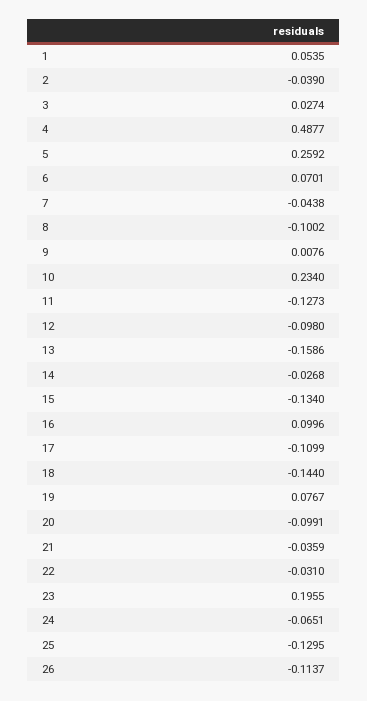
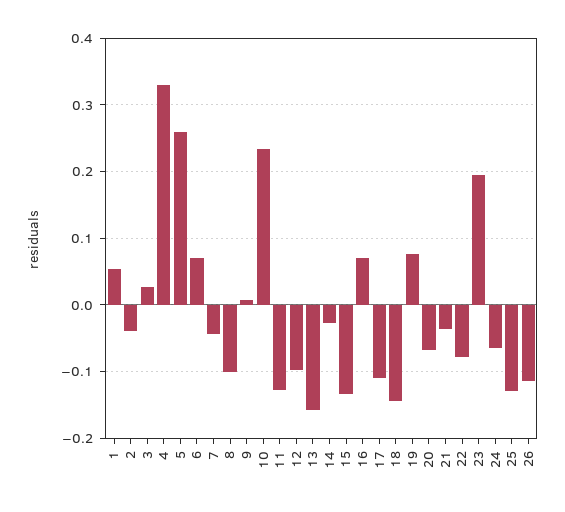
  {
    "1": 0.0535,
    "2": -0.039,
    "3": 0.0274,
-   "4": 0.4877,
+   "4": 0.33,
    "5": 0.2592,
    "6": 0.0701,
    "7": -0.0438,
    "8": -0.1002,
    "9": 0.0076,
    "10": 0.234,
    "11": -0.1273,
    "12": -0.098,
    "13": -0.1586,
    "14": -0.0268,
    "15": -0.134,
-   "16": 0.0996,
+   "16": 0.07,
    "17": -0.1099,
    "18": -0.144,
    "19": 0.0767,
-   "20": -0.0991,
+   "20": -0.07,
    "21": -0.0359,
-   "22": -0.031,
+   "22": -0.08,
    "23": 0.1955,
    "24": -0.0651,
    "25": -0.1295,
    "26": -0.1137
  }

